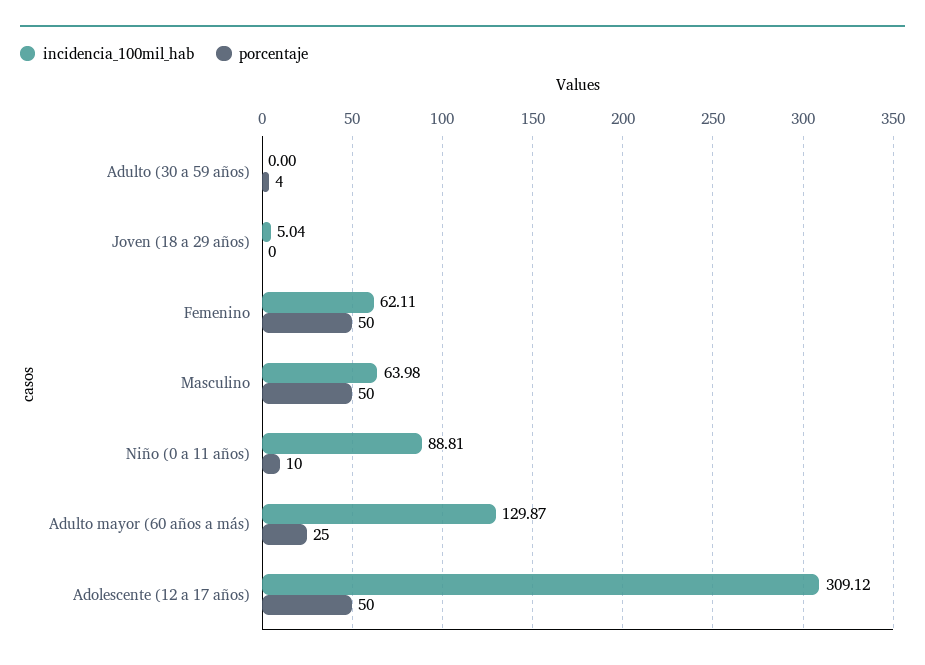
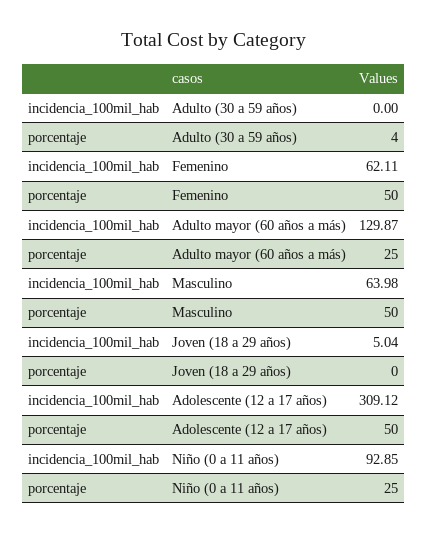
  {
    "incidencia_100mil_hab": {
      "Adulto (30 a 59 años)": 0,
      "Joven (18 a 29 años)": 5.04,
      "Femenino": 62.11,
      "Masculino": 63.98,
-     "Niño (0 a 11 años)": 88.81,
+     "Niño (0 a 11 años)": 92.85,
      "Adulto mayor (60 años a más)": 129.87,
      "Adolescente (12 a 17 años)": 309.12
    },
    "porcentaje": {
      "Adulto (30 a 59 años)": 4,
      "Joven (18 a 29 años)": 0,
      "Femenino": 50,
      "Masculino": 50,
-     "Niño (0 a 11 años)": 10,
+     "Niño (0 a 11 años)": 25,
      "Adulto mayor (60 años a más)": 25,
      "Adolescente (12 a 17 años)": 50
    }
  }

